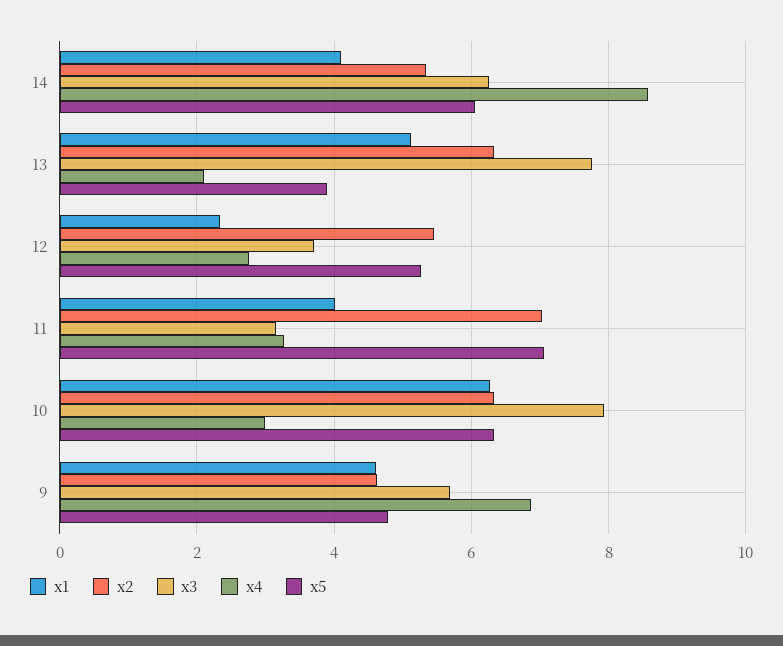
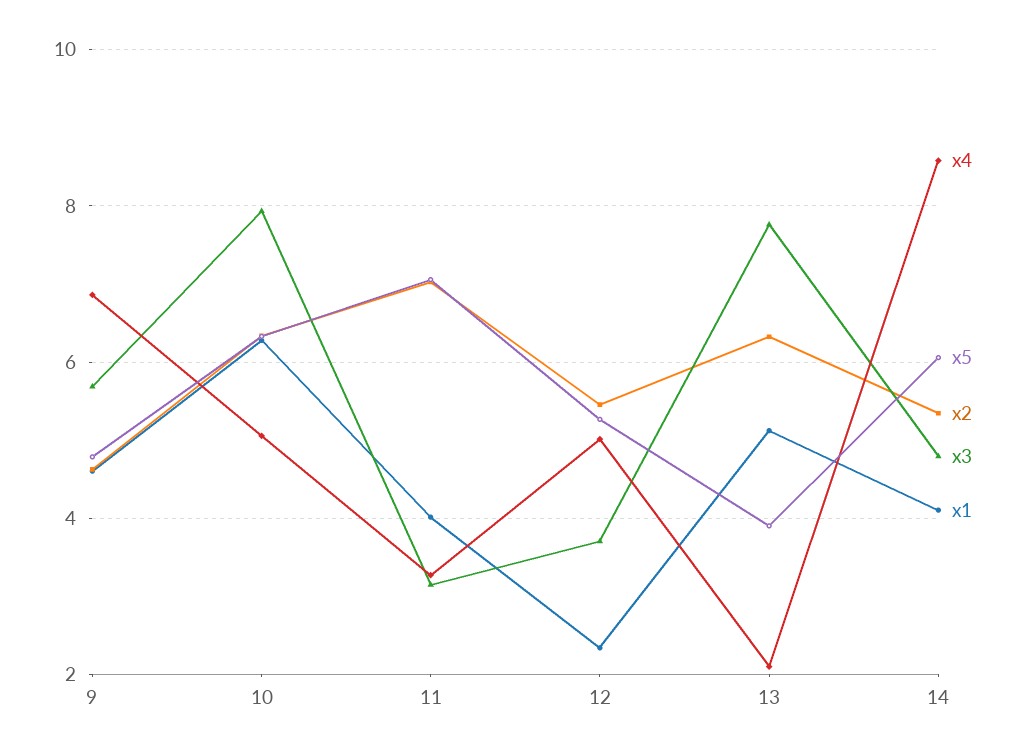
  {
    "x1": {
      "14": 4.2,
      "13": 5.2,
      "12": 2.4,
      "11": 4,
      "10": 6.2,
      "9": 4.6
    },
    "x2": {
      "14": 5.4,
      "13": 6.4,
      "12": 5.4,
      "11": 7,
      "10": 6.4,
      "9": 4.6
    },
    "x3": {
-     "14": 6.2,
+     "14": 4.8,
      "13": 7.8,
      "12": 3.8,
      "11": 3.2,
      "10": 8,
      "9": 5.6
    },
    "x4": {
      "14": 8.6,
      "13": 2,
-     "12": 2.8,
+     "12": 5,
      "11": 3.2,
-     "10": 3,
+     "10": 5,
      "9": 6.8
    },
    "x5": {
      "14": 6,
      "13": 4,
      "12": 5.2,
      "11": 7,
      "10": 6.4,
      "9": 4.8
    }
  }

